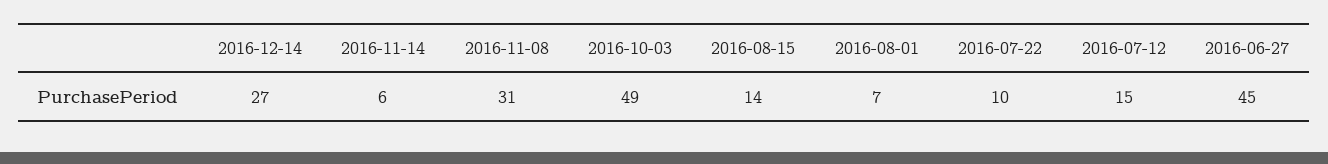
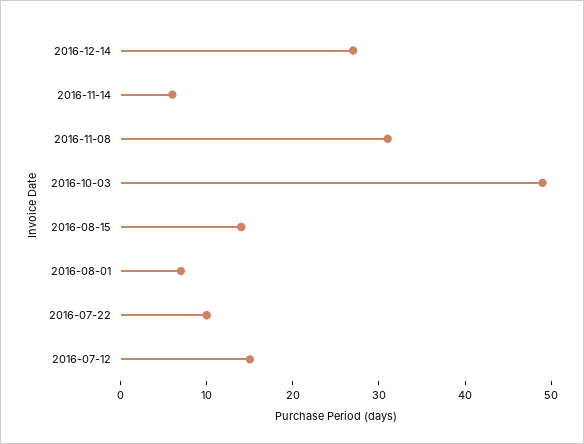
  {
    "2016-12-14": 27,
    "2016-11-14": 6,
    "2016-11-08": 31,
    "2016-10-03": 49,
    "2016-08-15": 14,
    "2016-08-01": 7,
    "2016-07-22": 10,
-   "2016-07-12": 15,
+   "2016-07-12": 15
-   "2016-06-27": 45
  }

